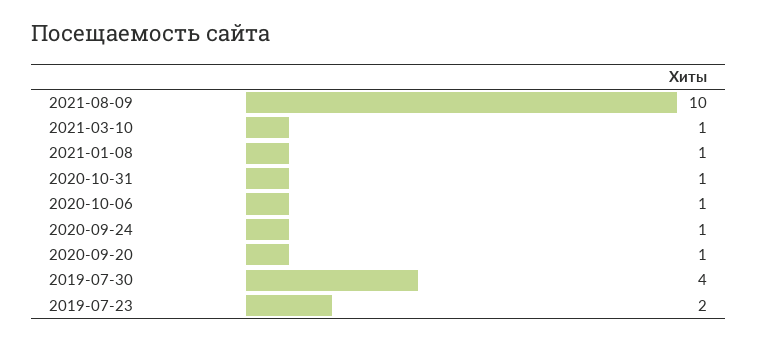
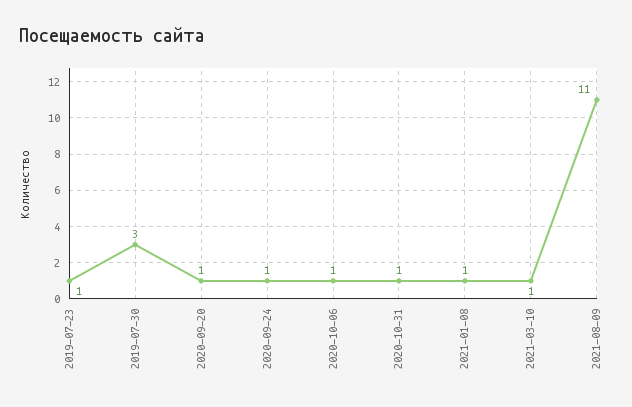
  {
-   "2021-08-09": 10,
+   "2021-08-09": 11,
    "2021-03-10": 1,
    "2021-01-08": 1,
    "2020-10-31": 1,
    "2020-10-06": 1,
    "2020-09-24": 1,
    "2020-09-20": 1,
-   "2019-07-30": 4,
+   "2019-07-30": 3,
-   "2019-07-23": 2
+   "2019-07-23": 1
  }

